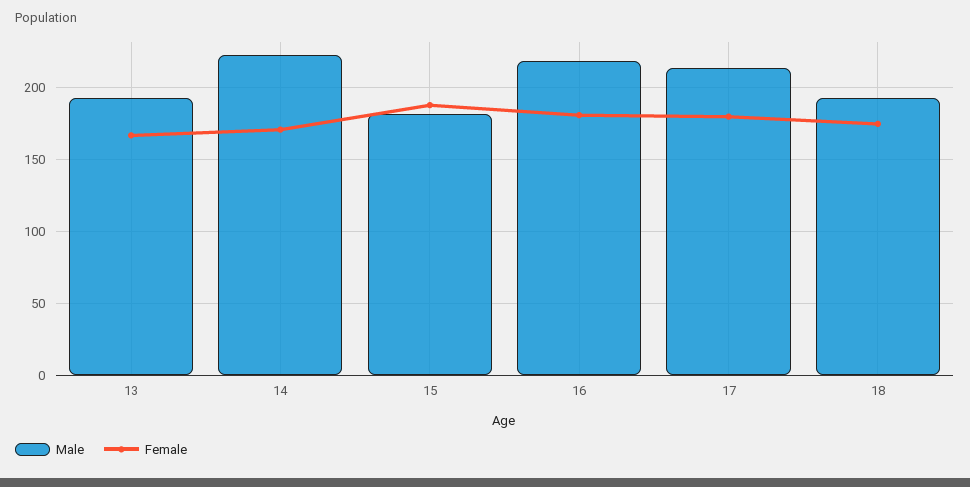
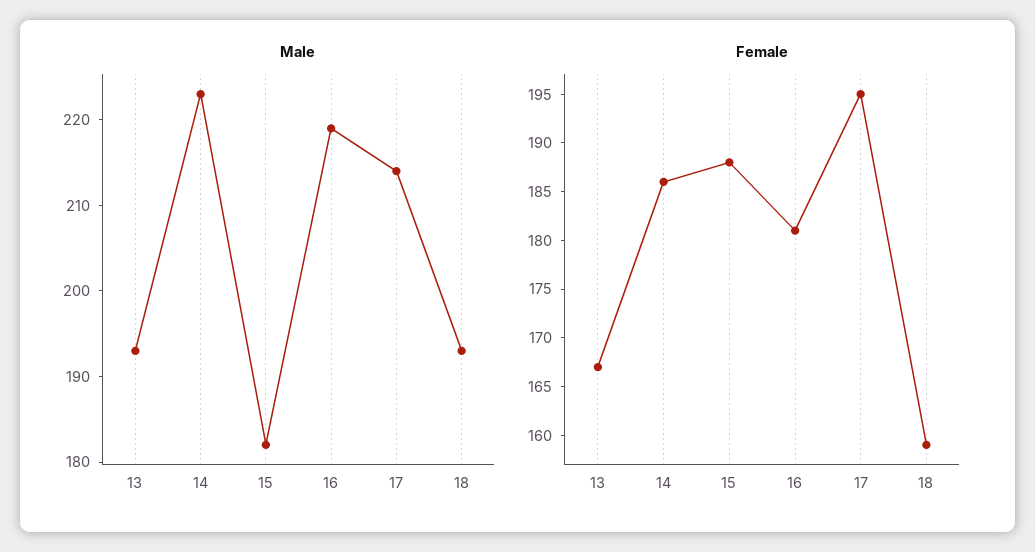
  {
    "Male": {
      "13": 193,
      "14": 223,
      "15": 182,
      "16": 219,
      "17": 214,
      "18": 193
    },
    "Female": {
      "13": 167,
-     "14": 170,
+     "14": 186,
      "15": 188,
      "16": 181,
-     "17": 180,
+     "17": 195,
-     "18": 175
+     "18": 159
    }
  }

